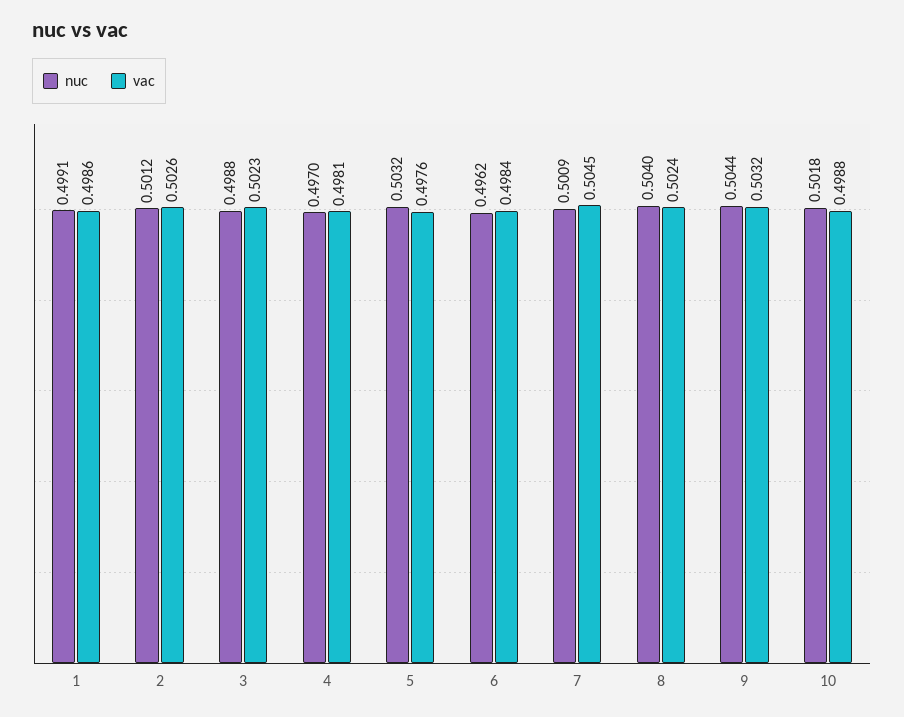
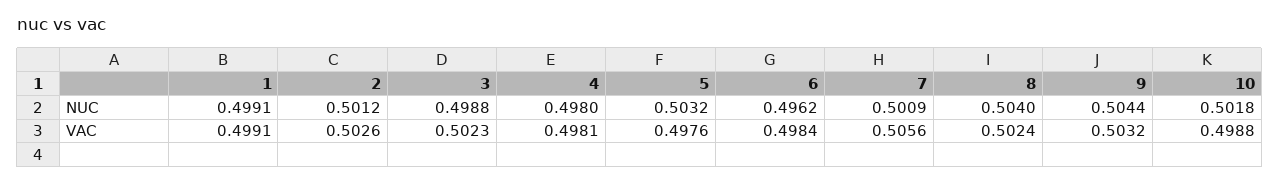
  {
    "nuc": {
      "1": 0.4991,
      "2": 0.5012,
      "3": 0.4988,
-     "4": 0.497,
+     "4": 0.498,
      "5": 0.5032,
      "6": 0.4962,
      "7": 0.5009,
      "8": 0.504,
      "9": 0.5044,
      "10": 0.5018
    },
    "vac": {
-     "1": 0.4986,
+     "1": 0.4991,
      "2": 0.5026,
      "3": 0.5023,
      "4": 0.4981,
      "5": 0.4976,
      "6": 0.4984,
-     "7": 0.5045,
+     "7": 0.5056,
      "8": 0.5024,
      "9": 0.5032,
      "10": 0.4988
    }
  }

